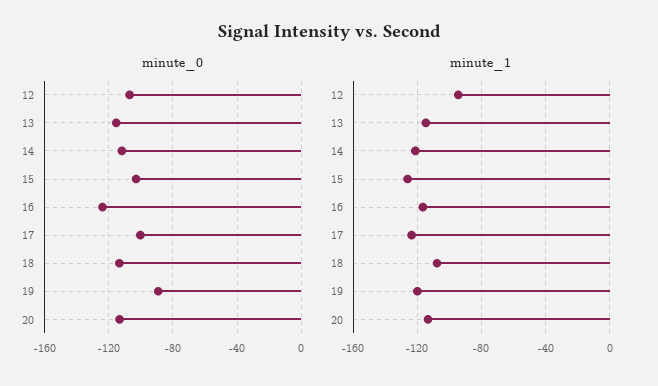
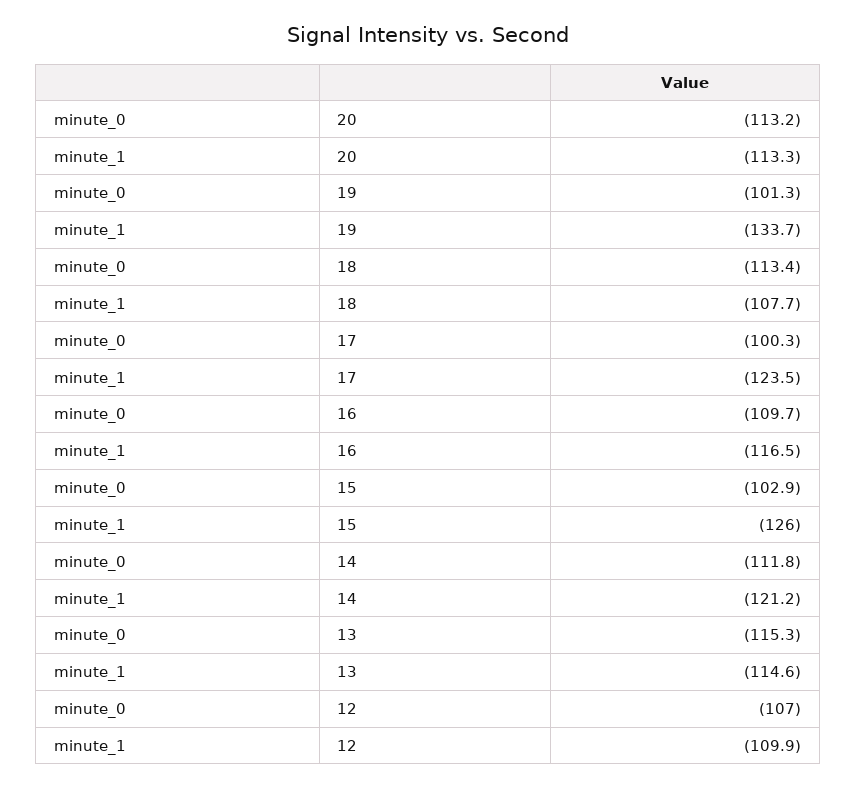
  {
    "minute_0": {
      "12": -107,
      "13": -115.3,
      "14": -111.8,
      "15": -102.9,
-     "16": -125,
+     "16": -109.7,
      "17": -100.3,
      "18": -113.4,
-     "19": -90,
+     "19": -101.3,
      "20": -113.2
    },
    "minute_1": {
-     "12": -95,
+     "12": -109.9,
      "13": -114.6,
      "14": -121.2,
      "15": -126,
      "16": -116.5,
      "17": -123.5,
      "18": -107.7,
-     "19": -120,
+     "19": -133.7,
      "20": -113.3
    }
  }

